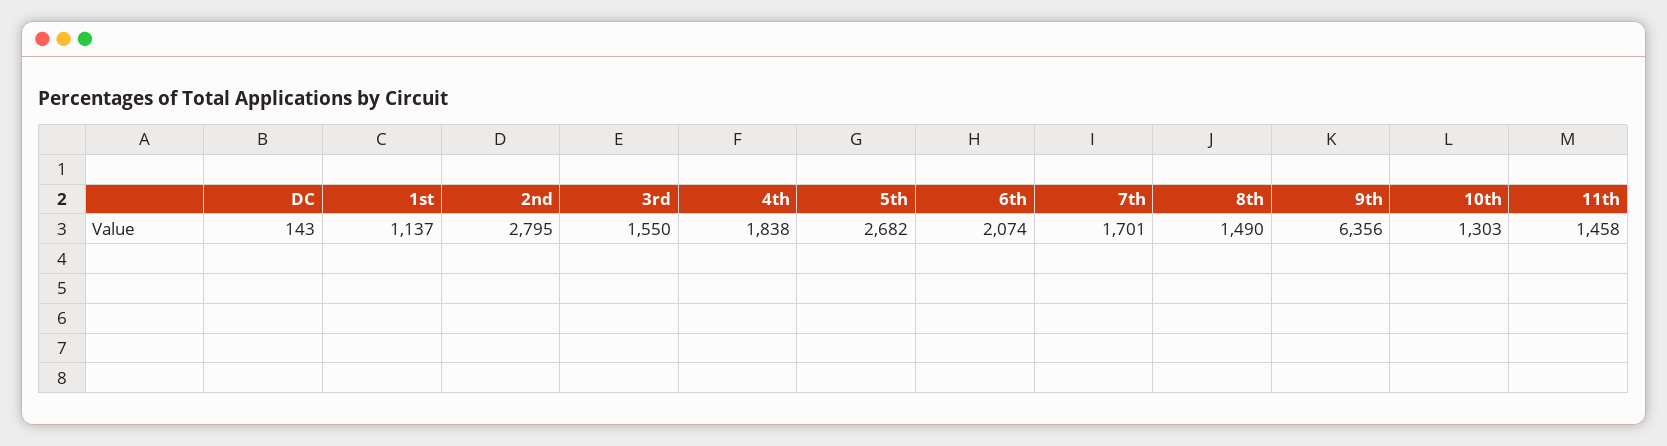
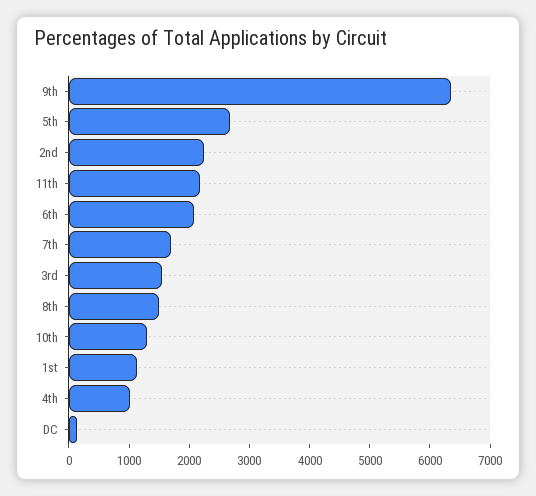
  {
    "DC": 143,
    "1st": 1137,
-   "2nd": 2795,
+   "2nd": 2200,
    "3rd": 1550,
-   "4th": 1838,
+   "4th": 1000,
    "5th": 2682,
    "6th": 2074,
    "7th": 1701,
    "8th": 1490,
    "9th": 6356,
    "10th": 1303,
-   "11th": 1458
+   "11th": 2200
  }

